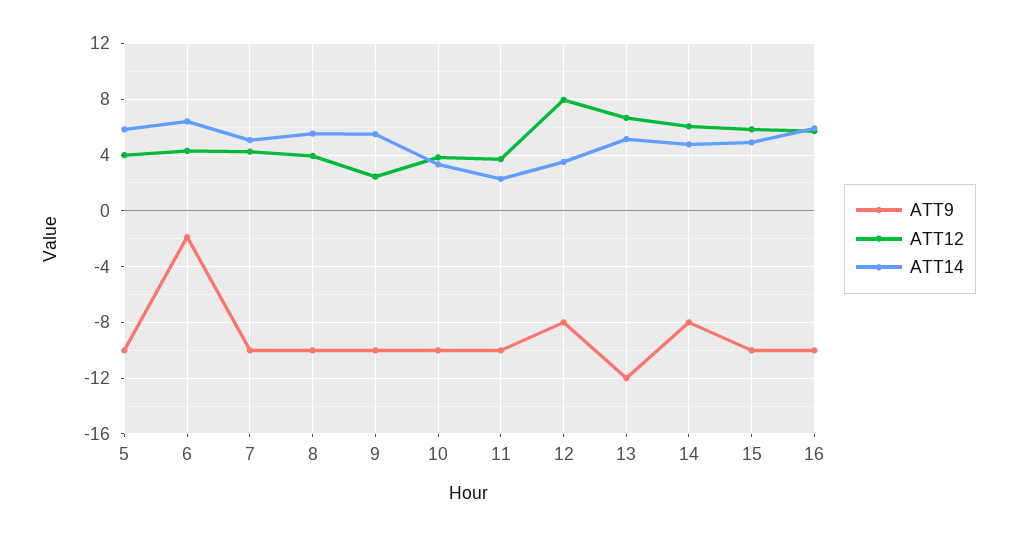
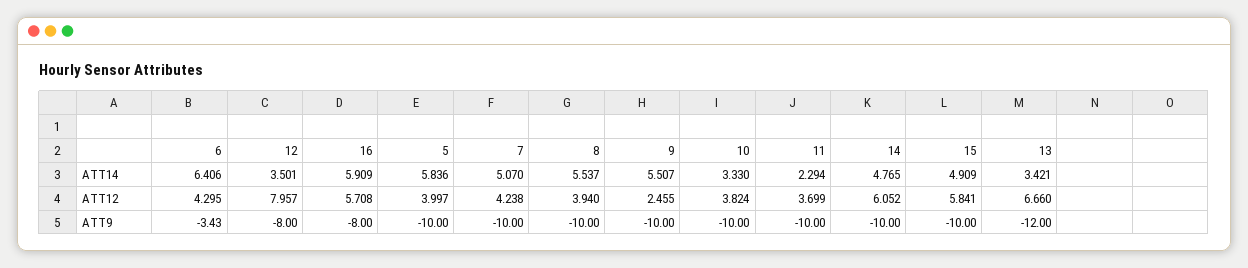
  {
    "ATT9": {
      "5": -10,
-     "6": -2,
+     "6": -3.43,
      "7": -10,
      "8": -10,
      "9": -10,
      "10": -10,
      "11": -10,
      "12": -8,
      "13": -12,
-     "14": -8,
+     "14": -10,
      "15": -10,
-     "16": -10
+     "16": -8
    },
    "ATT12": {
      "5": 3.997,
      "6": 4.295,
      "7": 4.238,
      "8": 3.94,
      "9": 2.455,
      "10": 3.824,
      "11": 3.699,
      "12": 7.957,
      "13": 6.66,
      "14": 6.052,
      "15": 5.841,
      "16": 5.708
    },
    "ATT14": {
      "5": 5.836,
      "6": 6.406,
      "7": 5.07,
      "8": 5.537,
      "9": 5.507,
      "10": 3.33,
      "11": 2.294,
      "12": 3.501,
-     "13": 5,
+     "13": 3.421,
      "14": 4.765,
      "15": 4.909,
      "16": 5.909
    }
  }

